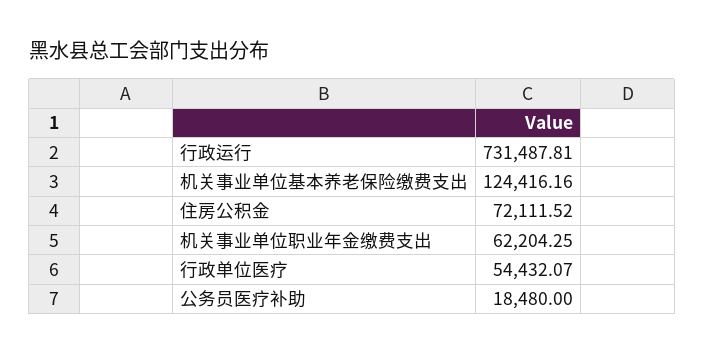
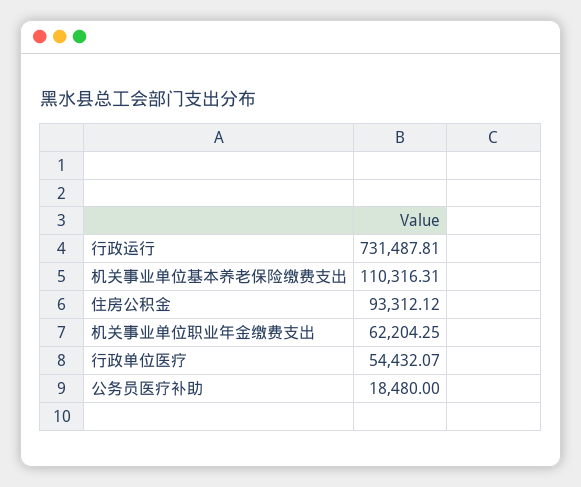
  {
    "行政运行": 731487.81,
-   "机关事业单位基本养老保险缴费支出": 124416.16,
+   "机关事业单位基本养老保险缴费支出": 110316.31,
-   "住房公积金": 72111.52,
+   "住房公积金": 93312.12,
    "机关事业单位职业年金缴费支出": 62204.25,
    "行政单位医疗": 54432.07,
    "公务员医疗补助": 18480
  }

